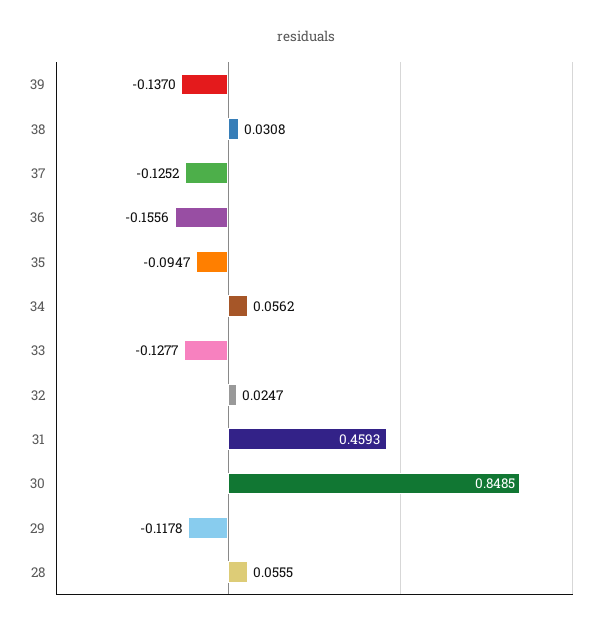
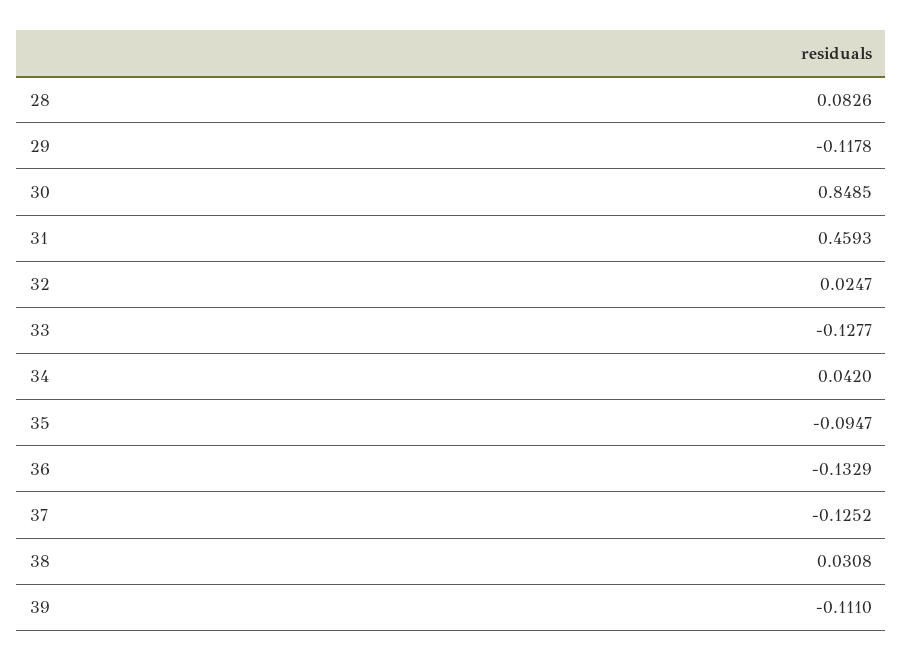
  {
-   "39": -0.137,
+   "39": -0.111,
    "38": 0.0308,
    "37": -0.1252,
-   "36": -0.1556,
+   "36": -0.1329,
    "35": -0.0947,
-   "34": 0.0562,
+   "34": 0.042,
    "33": -0.1277,
    "32": 0.0247,
    "31": 0.4593,
    "30": 0.8485,
    "29": -0.1178,
-   "28": 0.0555
+   "28": 0.0826
  }

